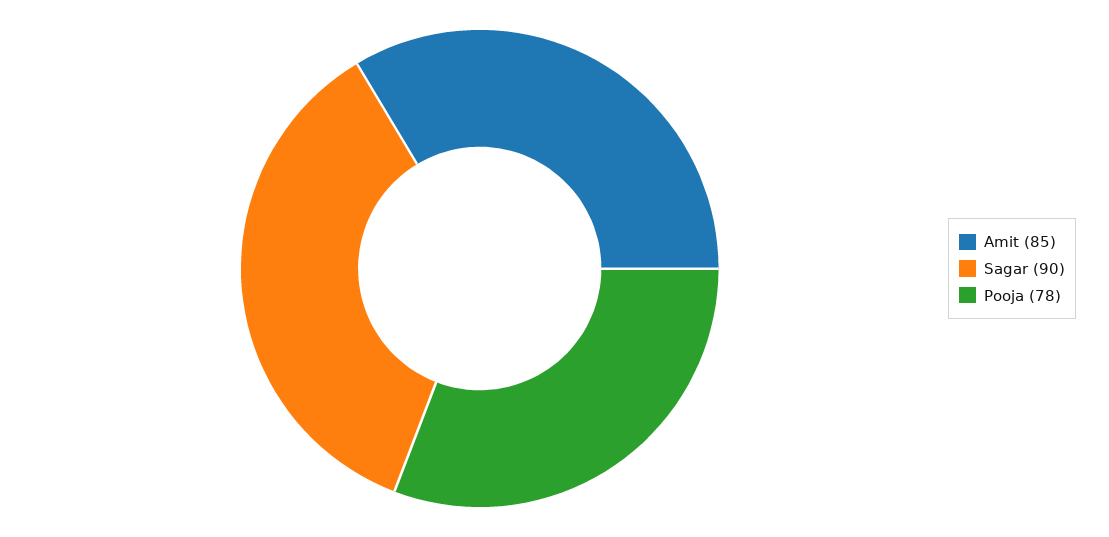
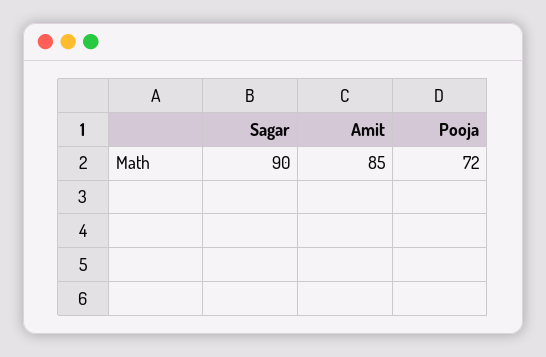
  {
    "Amit": 85,
    "Sagar": 90,
-   "Pooja": 78
+   "Pooja": 72
  }

